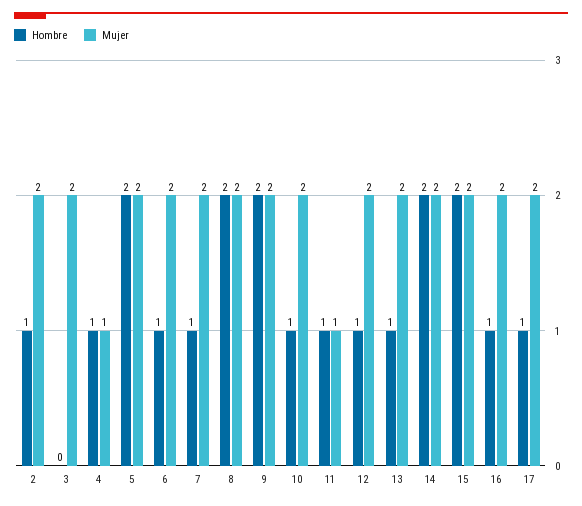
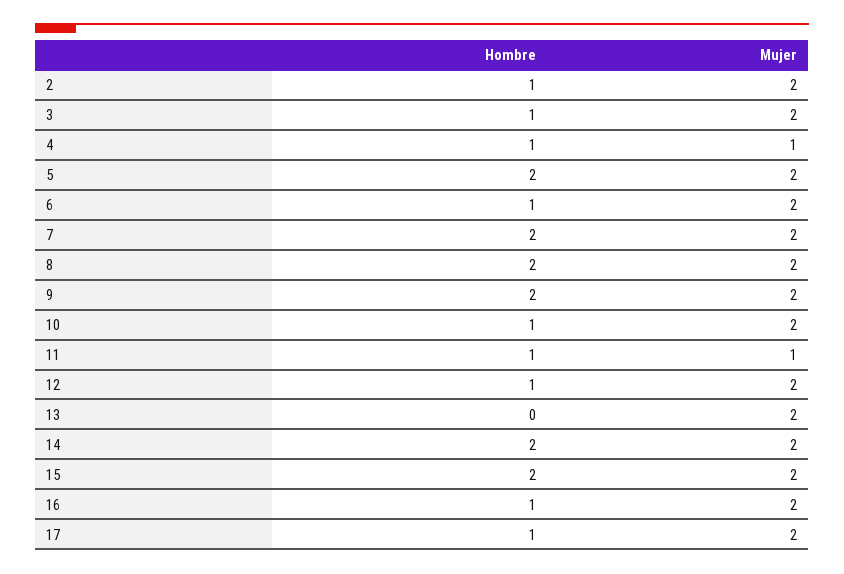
  {
    "Hombre": {
      "2": 1,
-     "3": 0,
+     "3": 1,
      "4": 1,
      "5": 2,
      "6": 1,
-     "7": 1,
+     "7": 2,
      "8": 2,
      "9": 2,
      "10": 1,
      "11": 1,
      "12": 1,
-     "13": 1,
+     "13": 0,
      "14": 2,
      "15": 2,
      "16": 1,
      "17": 1
    },
    "Mujer": {
      "2": 2,
      "3": 2,
      "4": 1,
      "5": 2,
      "6": 2,
      "7": 2,
      "8": 2,
      "9": 2,
      "10": 2,
      "11": 1,
      "12": 2,
      "13": 2,
      "14": 2,
      "15": 2,
      "16": 2,
      "17": 2
    }
  }

